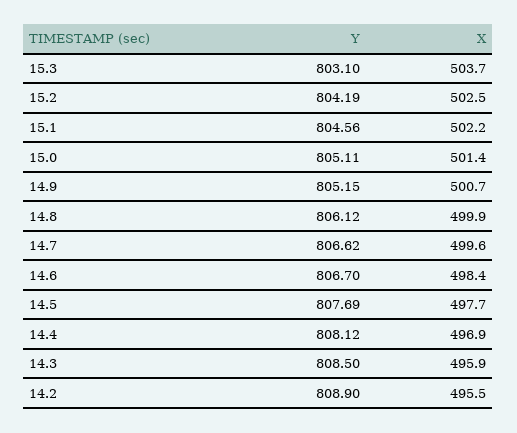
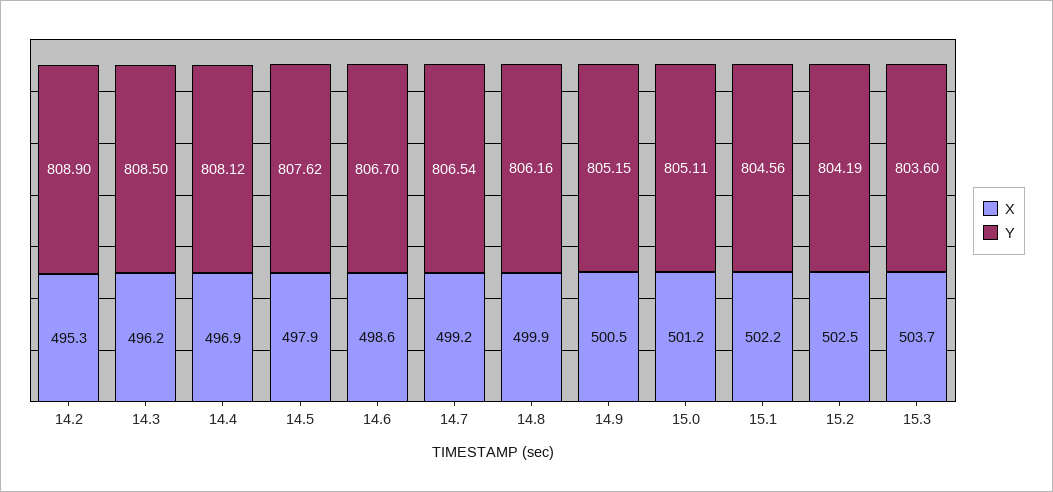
  {
    "Y": {
-     "15.3": 803.1,
+     "15.3": 803.6,
      "15.2": 804.19,
      "15.1": 804.56,
      "15.0": 805.11,
      "14.9": 805.15,
-     "14.8": 806.12,
+     "14.8": 806.16,
-     "14.7": 806.62,
+     "14.7": 806.54,
      "14.6": 806.7,
-     "14.5": 807.69,
+     "14.5": 807.62,
      "14.4": 808.12,
      "14.3": 808.5,
      "14.2": 808.9
    },
    "X": {
      "15.3": 503.7,
      "15.2": 502.5,
      "15.1": 502.2,
-     "15.0": 501.4,
+     "15.0": 501.2,
-     "14.9": 500.7,
+     "14.9": 500.5,
      "14.8": 499.9,
-     "14.7": 499.6,
+     "14.7": 499.2,
-     "14.6": 498.4,
+     "14.6": 498.6,
-     "14.5": 497.7,
+     "14.5": 497.9,
      "14.4": 496.9,
-     "14.3": 495.9,
+     "14.3": 496.2,
-     "14.2": 495.5
+     "14.2": 495.3
    }
  }

